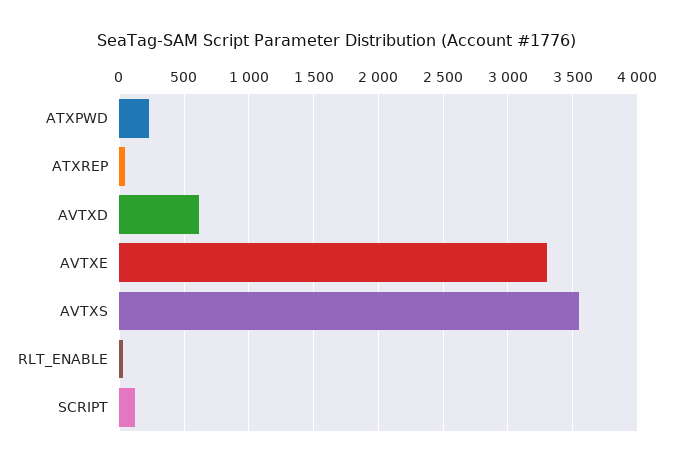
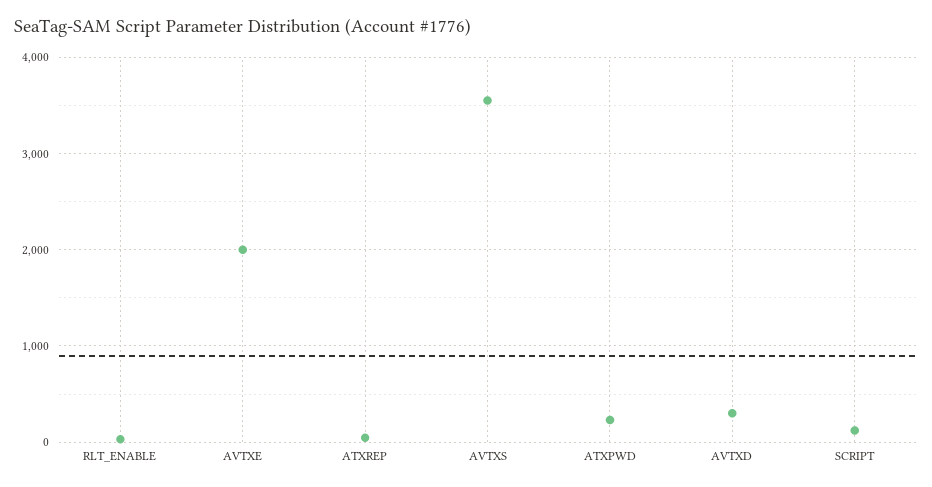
  {
    "ATXPWD": 250,
    "ATXREP": 50,
-   "AVTXD": 600,
+   "AVTXD": 300,
-   "AVTXE": 3300,
+   "AVTXE": 2000,
    "AVTXS": 3550,
    "RLT_ENABLE": 50,
    "SCRIPT": 100
  }

